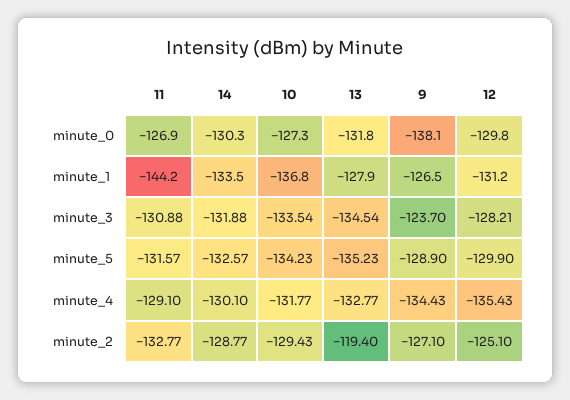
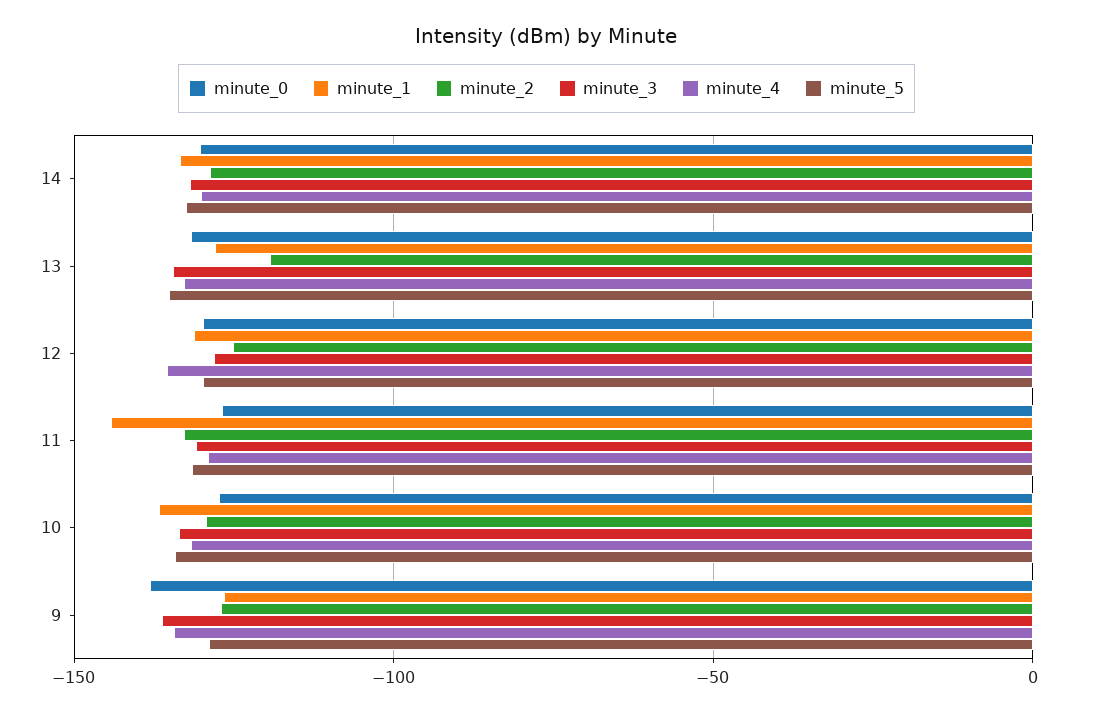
  {
    "minute_0": {
      "11": -126.9,
      "14": -130.3,
      "10": -127.3,
      "13": -131.8,
      "9": -138.1,
      "12": -129.8
    },
    "minute_1": {
      "11": -144.2,
      "14": -133.5,
      "10": -136.8,
      "13": -127.9,
      "9": -126.5,
      "12": -131.2
    },
    "minute_3": {
      "11": -130.88,
      "14": -131.88,
      "10": -133.54,
      "13": -134.54,
-     "9": -123.7,
+     "9": -135,
      "12": -128.21
    },
    "minute_5": {
      "11": -131.57,
      "14": -132.57,
      "10": -134.23,
      "13": -135.23,
      "9": -128.9,
      "12": -129.9
    },
    "minute_4": {
      "11": -129.1,
      "14": -130.1,
      "10": -131.77,
      "13": -132.77,
      "9": -134.43,
      "12": -135.43
    },
    "minute_2": {
      "11": -132.77,
      "14": -128.77,
      "10": -129.43,
      "13": -119.4,
      "9": -127.1,
      "12": -125.1
    }
  }

